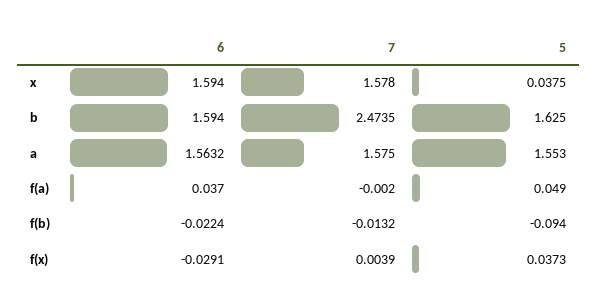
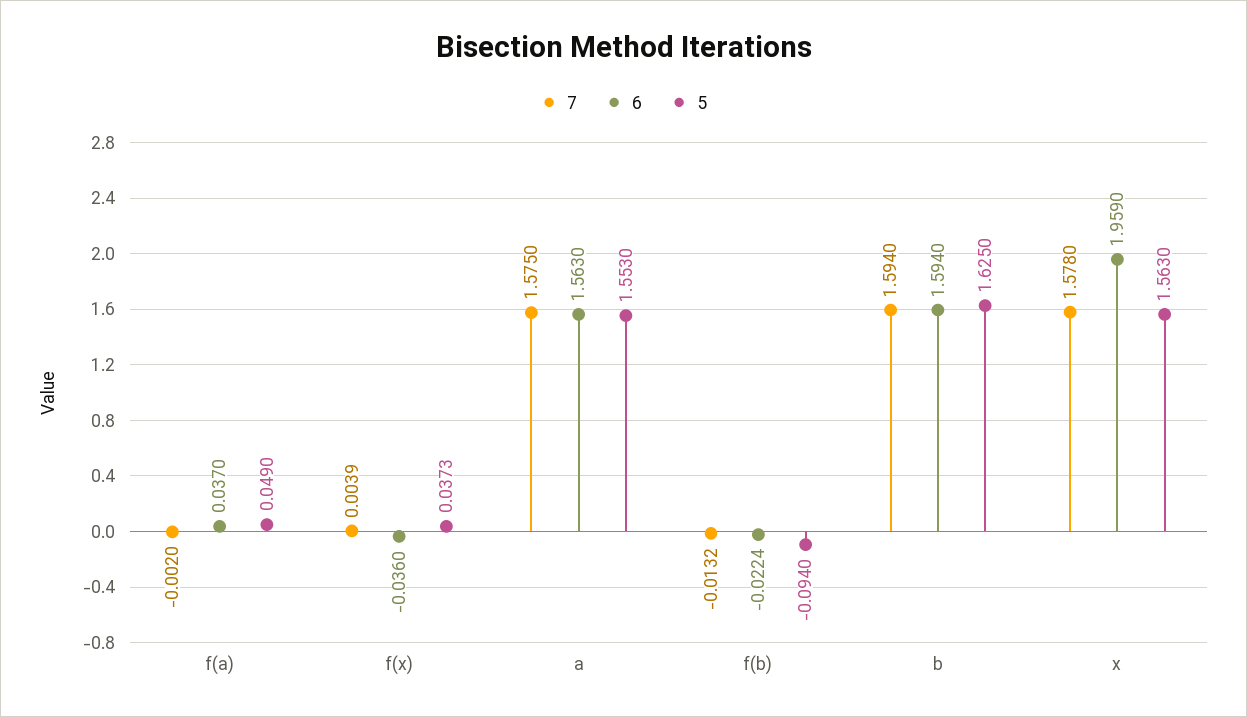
  {
    "6": {
-     "x": 1.594,
+     "x": 1.959,
      "b": 1.594,
-     "a": 1.5632,
+     "a": 1.563,
      "f(a)": 0.037,
      "f(b)": -0.0224,
-     "f(x)": -0.0291
+     "f(x)": -0.036
    },
    "7": {
      "x": 1.578,
-     "b": 2.4735,
+     "b": 1.594,
      "a": 1.575,
      "f(a)": -0.002,
      "f(b)": -0.0132,
      "f(x)": 0.0039
    },
    "5": {
-     "x": 0.0375,
+     "x": 1.563,
      "b": 1.625,
      "a": 1.553,
      "f(a)": 0.049,
      "f(b)": -0.094,
      "f(x)": 0.0373
    }
  }

